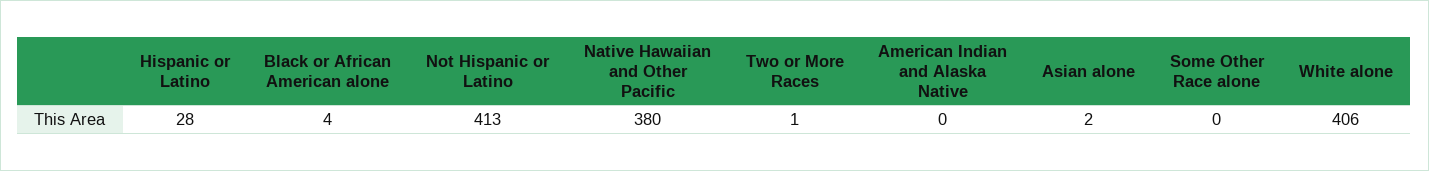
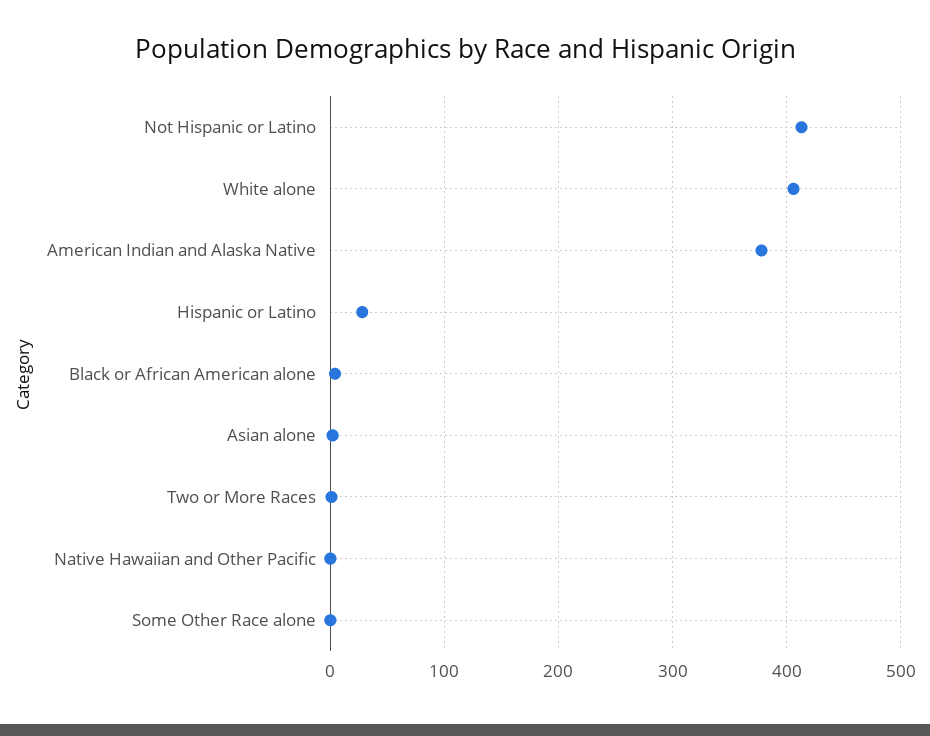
  {
    "Hispanic or Latino": 28,
    "Black or African American alone": 4,
    "Not Hispanic or Latino": 413,
-   "Native Hawaiian and Other Pacific": 380,
+   "Native Hawaiian and Other Pacific": 0,
    "Two or More Races": 1,
-   "American Indian and Alaska Native": 0,
+   "American Indian and Alaska Native": 380,
    "Asian alone": 2,
    "Some Other Race alone": 0,
    "White alone": 406
  }

